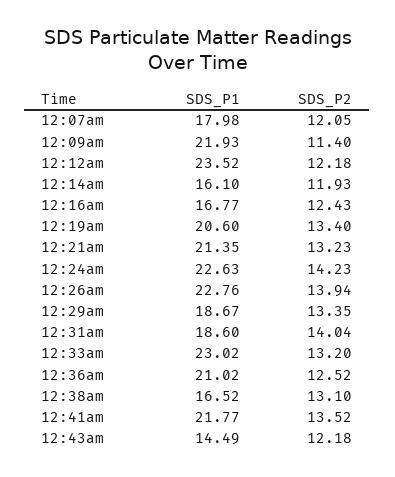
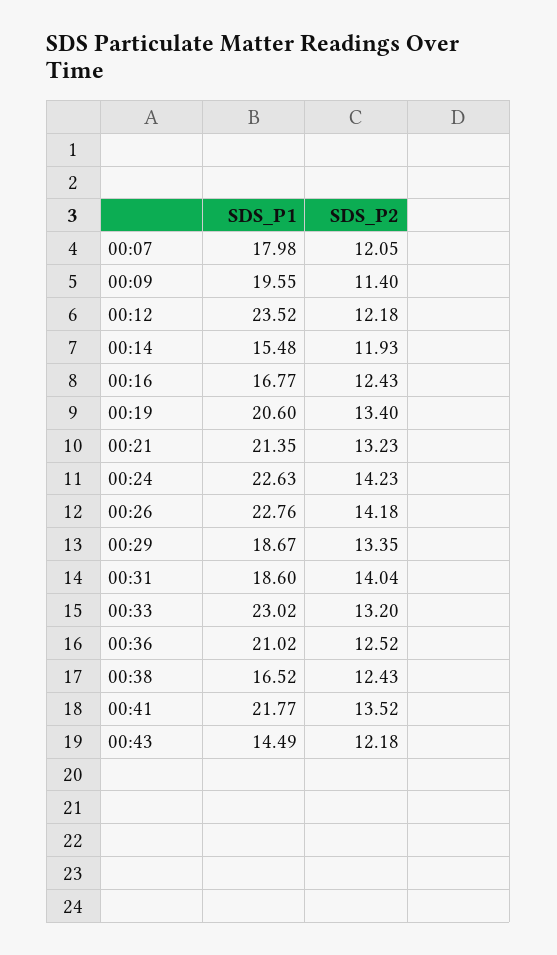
  {
    "SDS_P1": {
      "12:07am": 17.98,
-     "12:09am": 21.93,
+     "12:09am": 19.55,
      "12:12am": 23.52,
-     "12:14am": 16.1,
+     "12:14am": 15.48,
      "12:16am": 16.77,
      "12:19am": 20.6,
      "12:21am": 21.35,
      "12:24am": 22.63,
      "12:26am": 22.76,
      "12:29am": 18.67,
      "12:31am": 18.6,
      "12:33am": 23.02,
      "12:36am": 21.02,
      "12:38am": 16.52,
      "12:41am": 21.77,
      "12:43am": 14.49
    },
    "SDS_P2": {
      "12:07am": 12.05,
      "12:09am": 11.4,
      "12:12am": 12.18,
      "12:14am": 11.93,
      "12:16am": 12.43,
      "12:19am": 13.4,
      "12:21am": 13.23,
      "12:24am": 14.23,
-     "12:26am": 13.94,
+     "12:26am": 14.18,
      "12:29am": 13.35,
      "12:31am": 14.04,
      "12:33am": 13.2,
      "12:36am": 12.52,
-     "12:38am": 13.1,
+     "12:38am": 12.43,
      "12:41am": 13.52,
      "12:43am": 12.18
    }
  }

